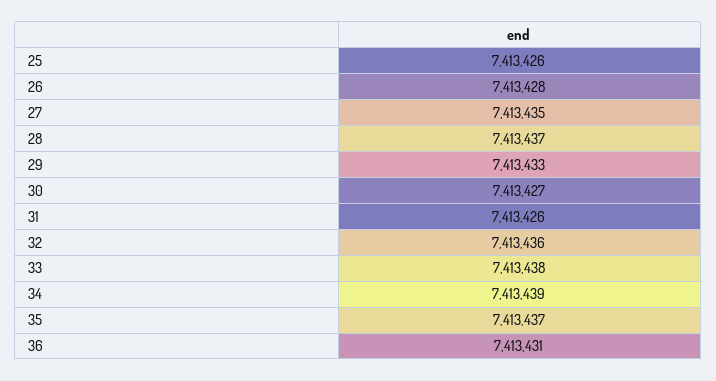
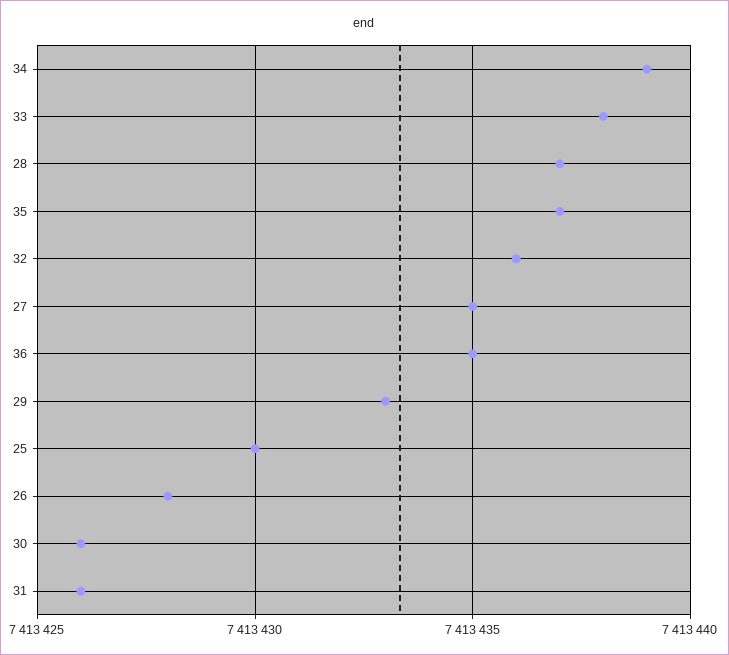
  {
-   "25": 7413426,
+   "25": 7413430,
    "26": 7413428,
    "27": 7413435,
    "28": 7413437,
    "29": 7413433,
-   "30": 7413427,
+   "30": 7413426,
    "31": 7413426,
    "32": 7413436,
    "33": 7413438,
    "34": 7413439,
    "35": 7413437,
-   "36": 7413431
+   "36": 7413435
  }

